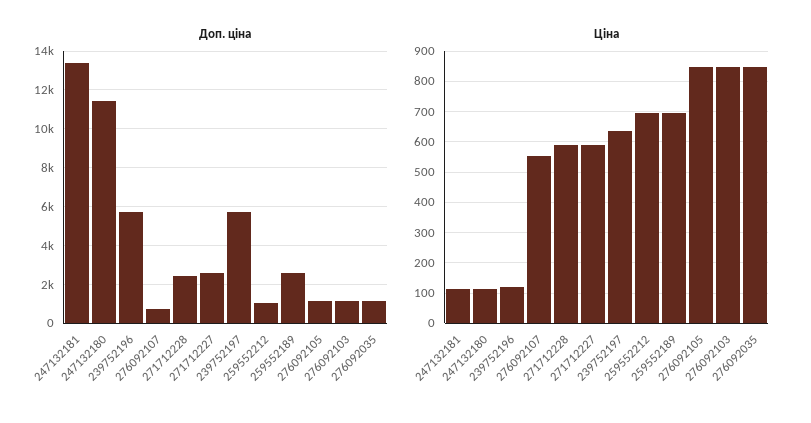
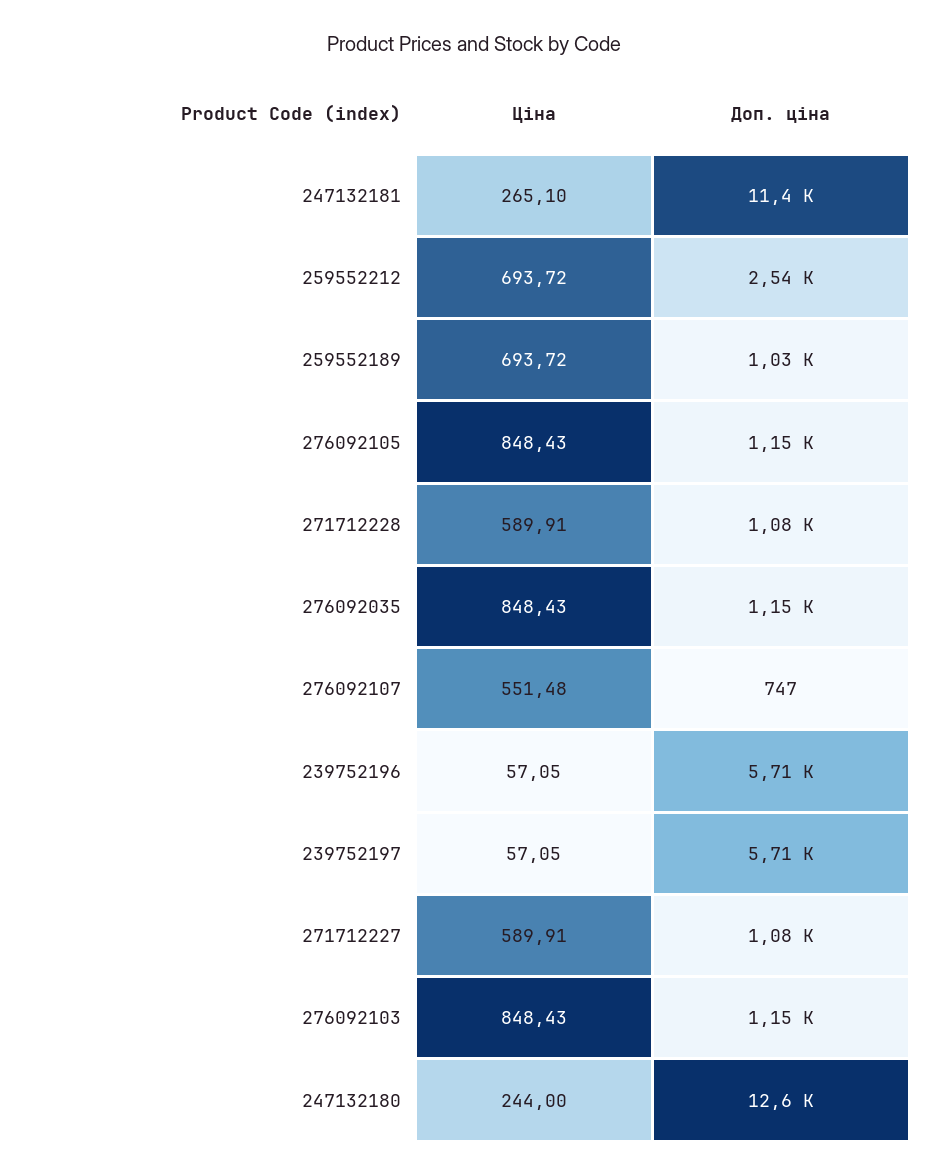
  {
    "Доп. ціна": {
-     "247132181": 13500,
+     "247132181": 11400,
-     "247132180": 11500,
+     "247132180": 12600,
      "239752196": 5710,
      "276092107": 747,
-     "271712228": 2500,
+     "271712228": 1080,
-     "271712227": 2500,
+     "271712227": 1080,
      "239752197": 5710,
-     "259552212": 1000,
+     "259552212": 2540,
-     "259552189": 2500,
+     "259552189": 1030,
      "276092105": 1150,
      "276092103": 1150,
      "276092035": 1150
    },
    "Ціна": {
-     "247132181": 120,
+     "247132181": 265.1,
-     "247132180": 120,
+     "247132180": 244,
-     "239752196": 120,
+     "239752196": 57.05,
      "276092107": 551.48,
      "271712228": 589.91,
      "271712227": 589.91,
-     "239752197": 640,
+     "239752197": 57.05,
      "259552212": 693.72,
      "259552189": 693.72,
      "276092105": 848.43,
      "276092103": 848.43,
      "276092035": 848.43
    }
  }

